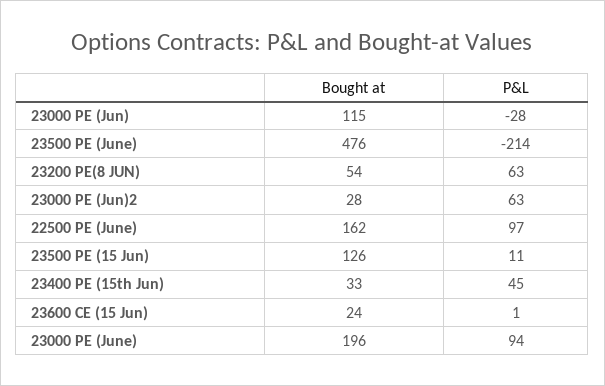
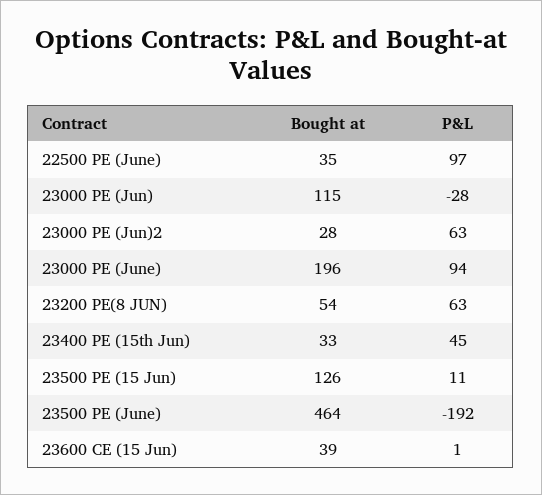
  {
    "Bought at": {
      "23000 PE (Jun)": 115,
-     "23500 PE (June)": 476,
+     "23500 PE (June)": 464,
      "23200 PE(8 JUN)": 54,
      "23000 PE (Jun)2": 28,
-     "22500 PE (June)": 162,
+     "22500 PE (June)": 35,
      "23500 PE (15 Jun)": 126,
      "23400 PE (15th Jun)": 33,
-     "23600 CE (15 Jun)": 24,
+     "23600 CE (15 Jun)": 39,
      "23000 PE (June)": 196
    },
    "P&L": {
      "23000 PE (Jun)": -28,
-     "23500 PE (June)": -214,
+     "23500 PE (June)": -192,
      "23200 PE(8 JUN)": 63,
      "23000 PE (Jun)2": 63,
      "22500 PE (June)": 97,
      "23500 PE (15 Jun)": 11,
      "23400 PE (15th Jun)": 45,
      "23600 CE (15 Jun)": 1,
      "23000 PE (June)": 94
    }
  }

